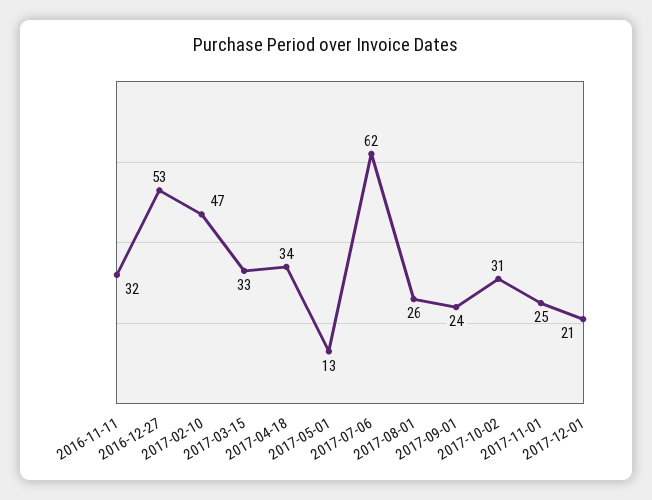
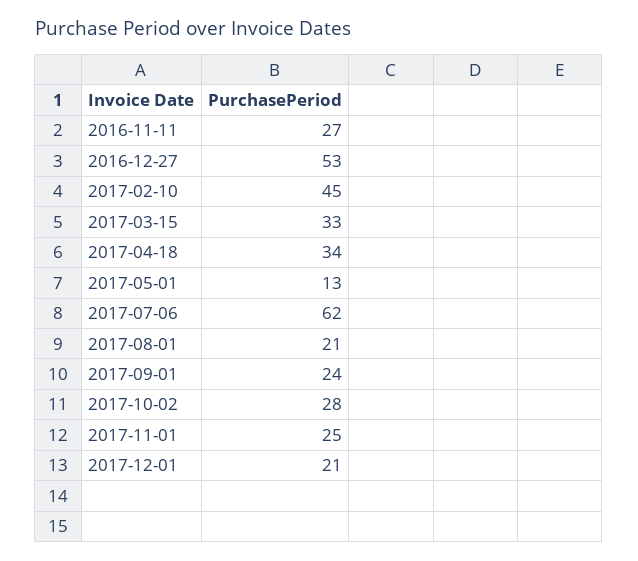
  {
-   "2016-11-11": 32,
+   "2016-11-11": 27,
    "2016-12-27": 53,
-   "2017-02-10": 47,
+   "2017-02-10": 45,
    "2017-03-15": 33,
    "2017-04-18": 34,
    "2017-05-01": 13,
    "2017-07-06": 62,
-   "2017-08-01": 26,
+   "2017-08-01": 21,
    "2017-09-01": 24,
-   "2017-10-02": 31,
+   "2017-10-02": 28,
    "2017-11-01": 25,
    "2017-12-01": 21
  }

